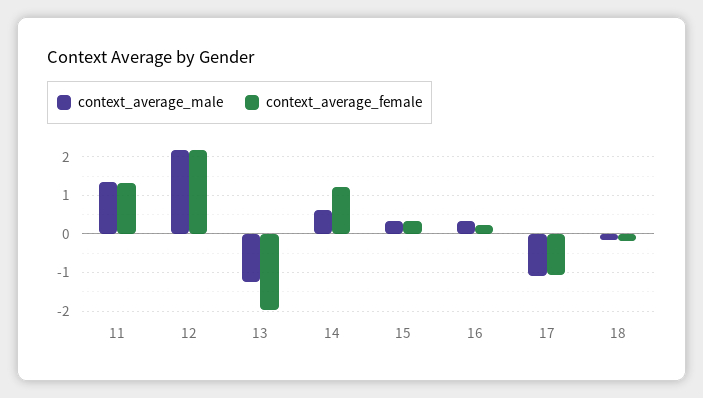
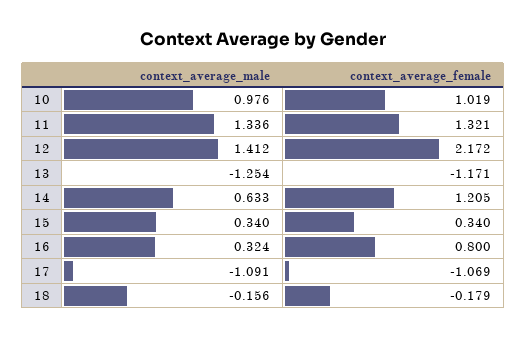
  {
    "context_average_male": {
      "11": 1.336,
-     "12": 2.2,
+     "12": 1.412,
      "13": -1.254,
      "14": 0.633,
      "15": 0.34,
      "16": 0.324,
      "17": -1.091,
-     "18": -0.156
+     "18": -0.156,
+     "10": 0.976
    },
    "context_average_female": {
      "11": 1.321,
      "12": 2.172,
-     "13": -2,
+     "13": -1.171,
      "14": 1.205,
      "15": 0.34,
-     "16": 0.2,
+     "16": 0.8,
      "17": -1.069,
-     "18": -0.179
+     "18": -0.179,
+     "10": 1.019
    }
  }

